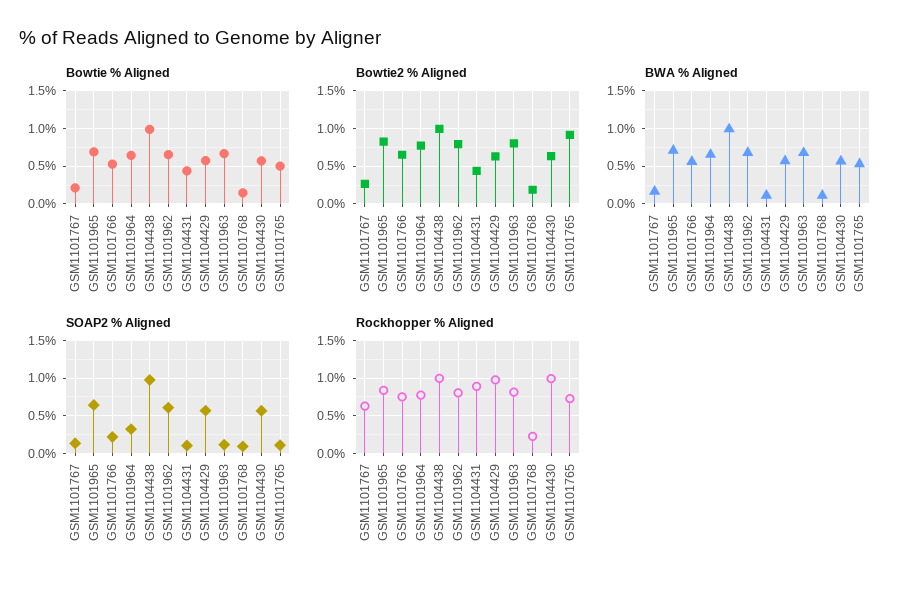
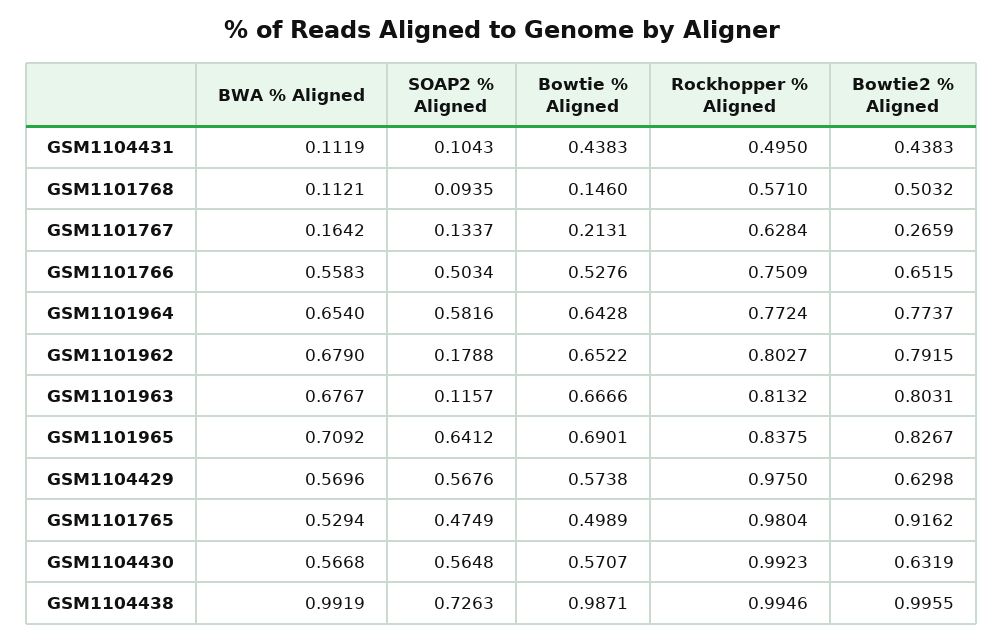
  {
    "Bowtie % Aligned": {
      "GSM1101767": 0.2131,
      "GSM1101965": 0.6901,
      "GSM1101766": 0.5276,
      "GSM1101964": 0.6428,
      "GSM1104438": 0.9871,
      "GSM1101962": 0.6522,
      "GSM1104431": 0.4383,
      "GSM1104429": 0.5738,
      "GSM1101963": 0.6666,
      "GSM1101768": 0.146,
      "GSM1104430": 0.5707,
      "GSM1101765": 0.4989
    },
    "Bowtie2 % Aligned": {
      "GSM1101767": 0.2659,
      "GSM1101965": 0.8267,
      "GSM1101766": 0.6515,
      "GSM1101964": 0.7737,
      "GSM1104438": 0.9955,
      "GSM1101962": 0.7915,
      "GSM1104431": 0.4383,
      "GSM1104429": 0.6298,
      "GSM1101963": 0.8031,
-     "GSM1101768": 0.2,
+     "GSM1101768": 0.5032,
      "GSM1104430": 0.6319,
      "GSM1101765": 0.9162
    },
    "BWA % Aligned": {
      "GSM1101767": 0.1642,
      "GSM1101965": 0.7092,
      "GSM1101766": 0.5583,
      "GSM1101964": 0.654,
      "GSM1104438": 0.9919,
      "GSM1101962": 0.679,
      "GSM1104431": 0.1119,
      "GSM1104429": 0.5696,
      "GSM1101963": 0.6767,
      "GSM1101768": 0.1121,
      "GSM1104430": 0.5668,
      "GSM1101765": 0.5294
    },
    "SOAP2 % Aligned": {
      "GSM1101767": 0.1337,
      "GSM1101965": 0.6412,
-     "GSM1101766": 0.2,
+     "GSM1101766": 0.5034,
-     "GSM1101964": 0.3,
+     "GSM1101964": 0.5816,
-     "GSM1104438": 1,
+     "GSM1104438": 0.7263,
-     "GSM1101962": 0.6,
+     "GSM1101962": 0.1788,
      "GSM1104431": 0.1043,
      "GSM1104429": 0.5676,
      "GSM1101963": 0.1157,
      "GSM1101768": 0.0935,
      "GSM1104430": 0.5648,
-     "GSM1101765": 0.1
+     "GSM1101765": 0.4749
    },
    "Rockhopper % Aligned": {
      "GSM1101767": 0.6284,
      "GSM1101965": 0.8375,
      "GSM1101766": 0.7509,
      "GSM1101964": 0.7724,
      "GSM1104438": 0.9946,
      "GSM1101962": 0.8027,
-     "GSM1104431": 0.9,
+     "GSM1104431": 0.495,
      "GSM1104429": 0.975,
      "GSM1101963": 0.8132,
-     "GSM1101768": 0.2,
+     "GSM1101768": 0.571,
      "GSM1104430": 0.9923,
-     "GSM1101765": 0.7
+     "GSM1101765": 0.9804
    }
  }

